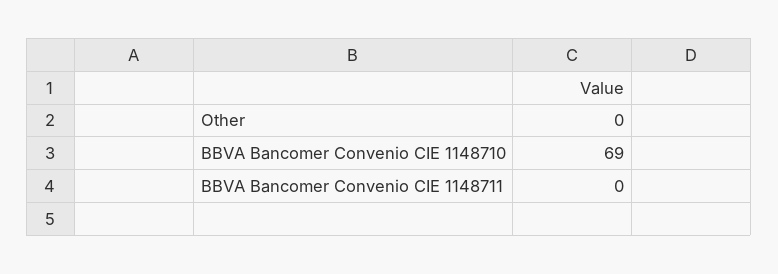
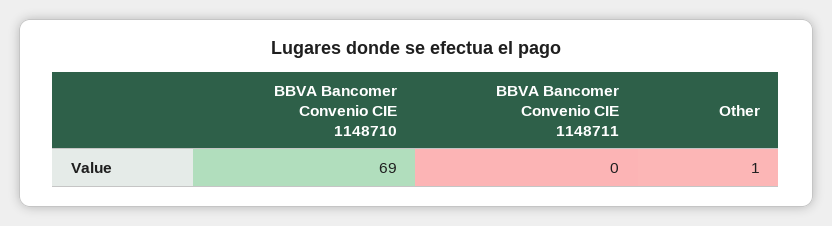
  {
-   "Other": 0,
+   "Other": 1,
    "BBVA Bancomer Convenio CIE 1148710": 69,
    "BBVA Bancomer Convenio CIE 1148711": 0
  }

